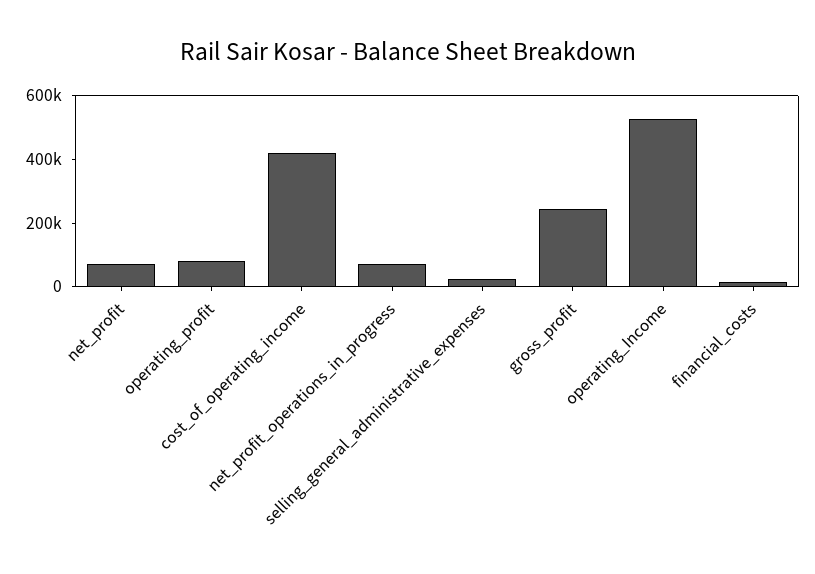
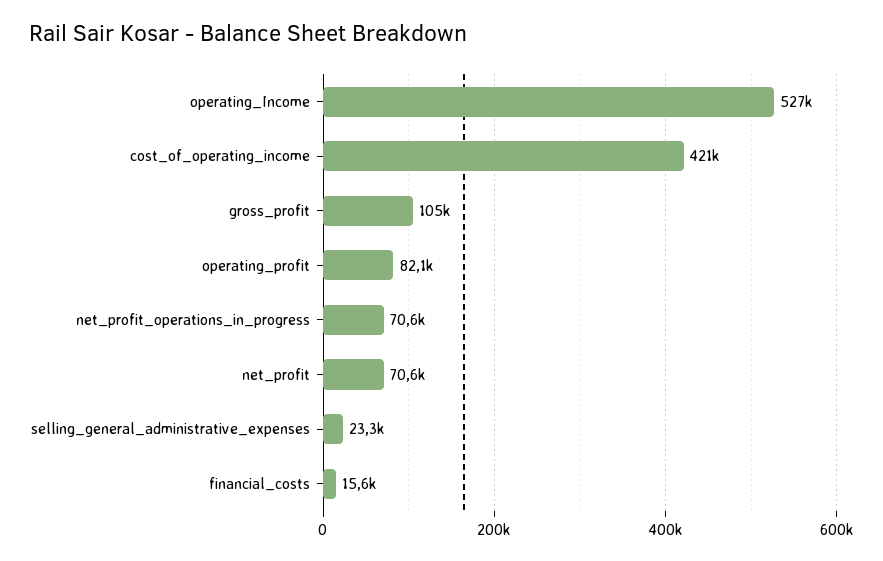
  {
    "net_profit": 70600,
    "operating_profit": 82100,
    "cost_of_operating_income": 421000,
    "net_profit_operations_in_progress": 70600,
    "selling_general_administrative_expenses": 23300,
-   "gross_profit": 250000,
+   "gross_profit": 105000,
    "operating_Income": 527000,
    "financial_costs": 15600
  }

